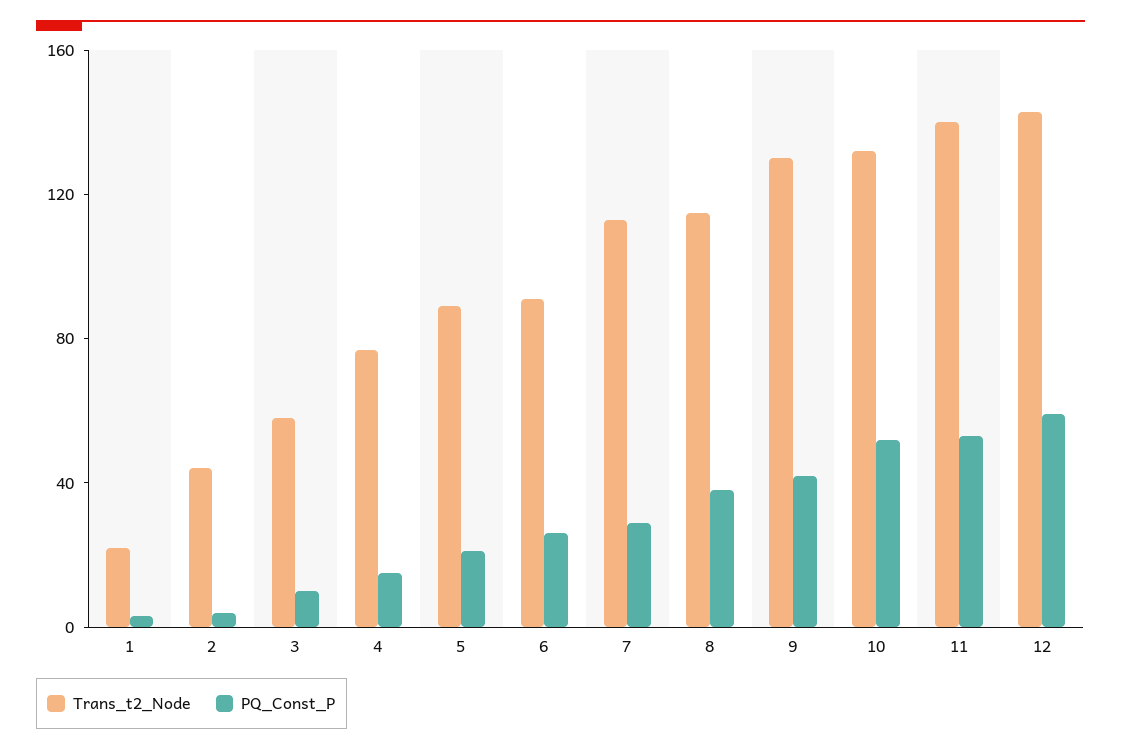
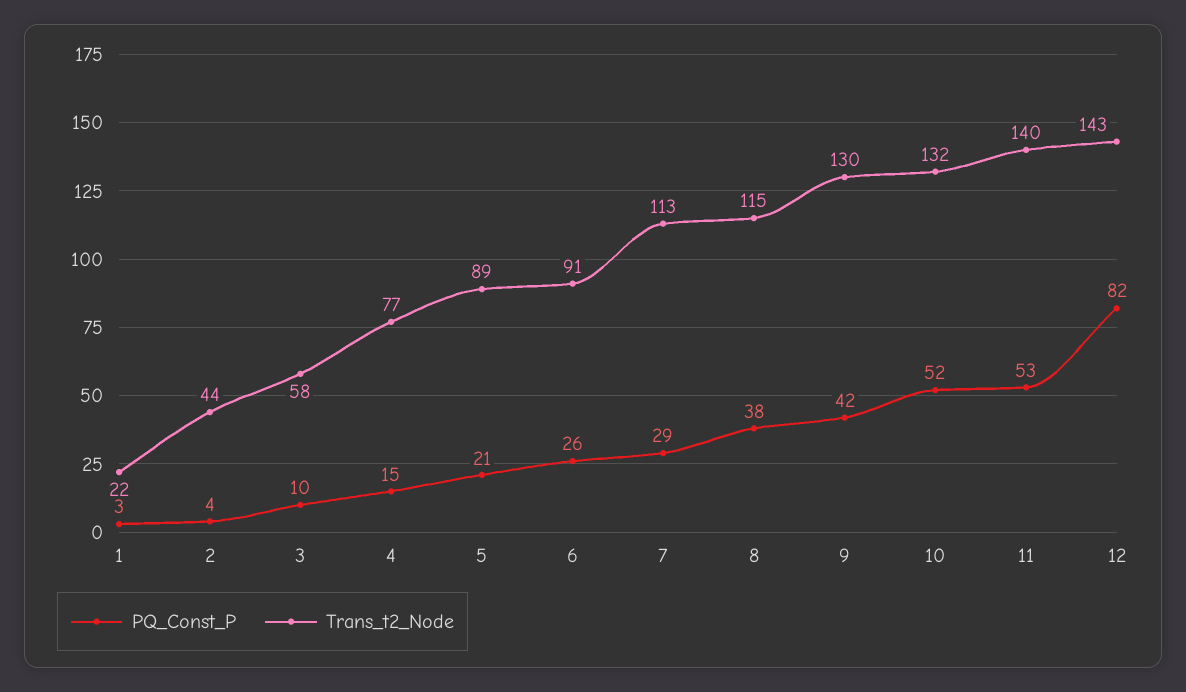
  {
    "Trans_t2_Node": {
      "1": 22,
      "2": 44,
      "3": 58,
      "4": 77,
      "5": 89,
      "6": 91,
      "7": 113,
      "8": 115,
      "9": 130,
      "10": 132,
      "11": 140,
      "12": 143
    },
    "PQ_Const_P": {
      "1": 3,
      "2": 4,
      "3": 10,
      "4": 15,
      "5": 21,
      "6": 26,
      "7": 29,
      "8": 38,
      "9": 42,
      "10": 52,
      "11": 53,
-     "12": 60
+     "12": 82
    }
  }

